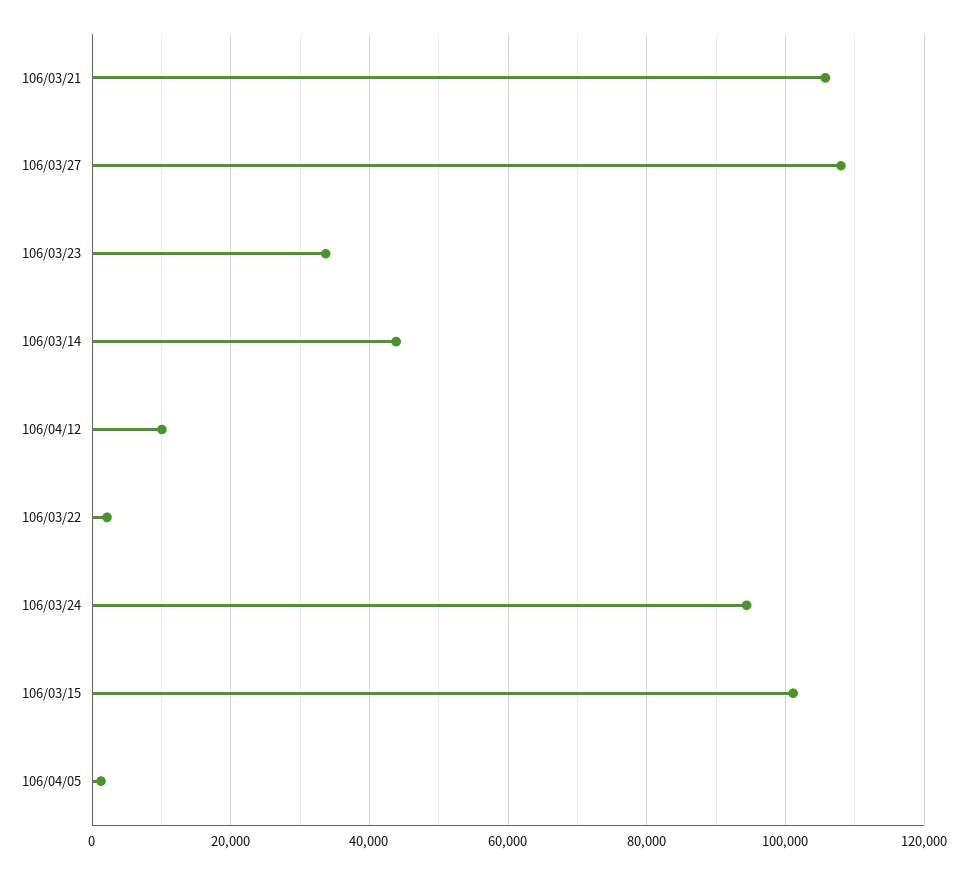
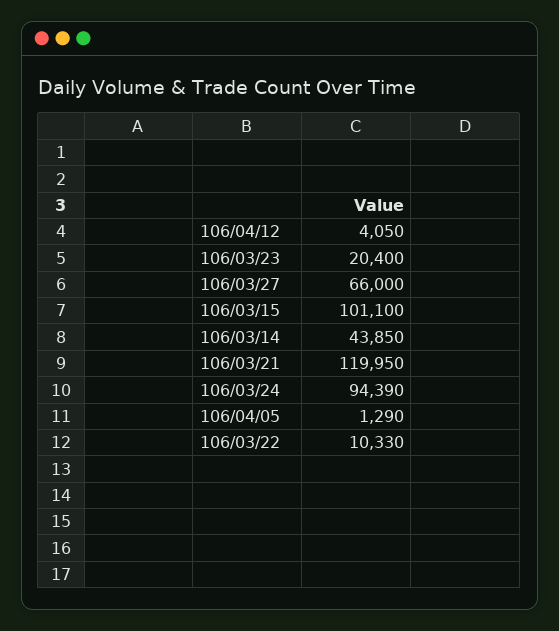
  {
-   "106/03/21": 106000,
+   "106/03/21": 119950,
-   "106/03/27": 108000,
+   "106/03/27": 66000,
-   "106/03/23": 34000,
+   "106/03/23": 20400,
    "106/03/14": 43850,
-   "106/04/12": 10000,
+   "106/04/12": 4050,
-   "106/03/22": 2000,
+   "106/03/22": 10330,
    "106/03/24": 94390,
    "106/03/15": 101100,
    "106/04/05": 1290
  }

